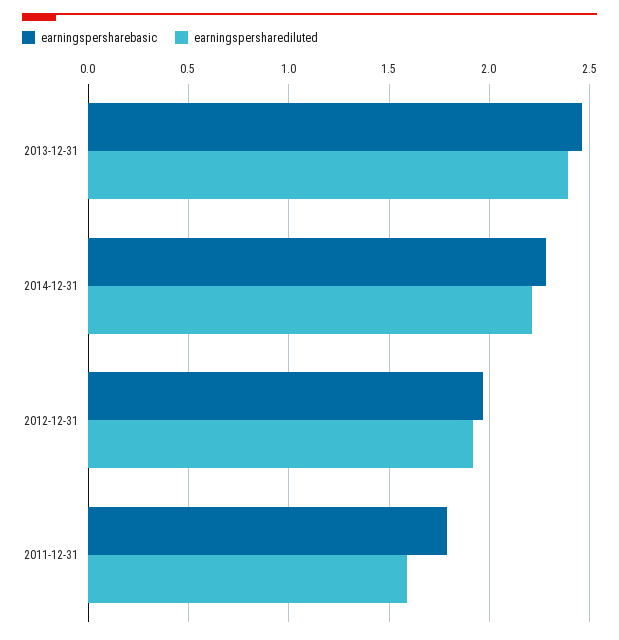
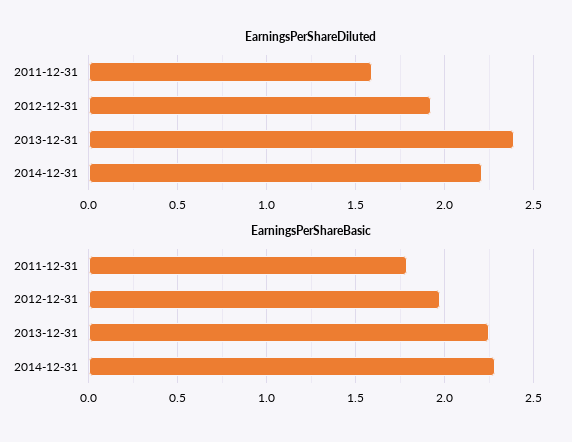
  {
    "earningspersharebasic": {
-     "2013-12-31": 2.45,
+     "2013-12-31": 2.25,
      "2014-12-31": 2.3,
      "2012-12-31": 1.95,
      "2011-12-31": 1.8
    },
    "earningspersharediluted": {
      "2013-12-31": 2.4,
      "2014-12-31": 2.2,
      "2012-12-31": 1.9,
      "2011-12-31": 1.6
    }
  }

